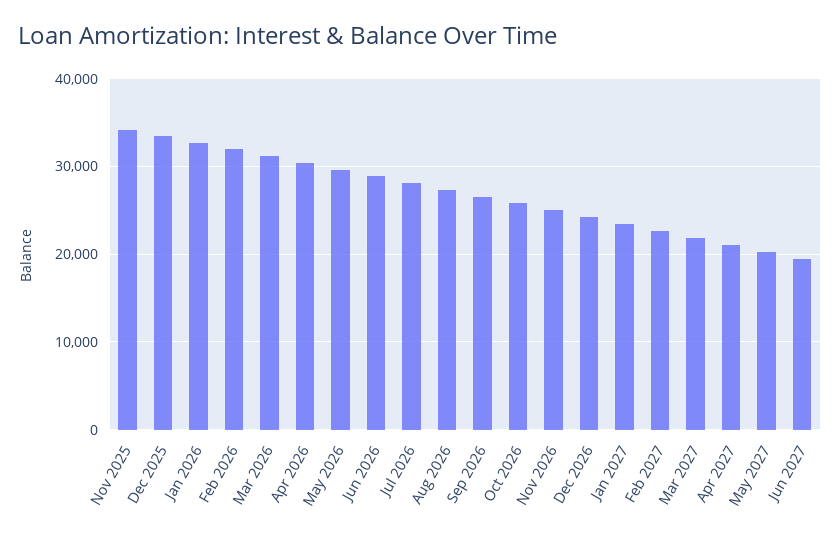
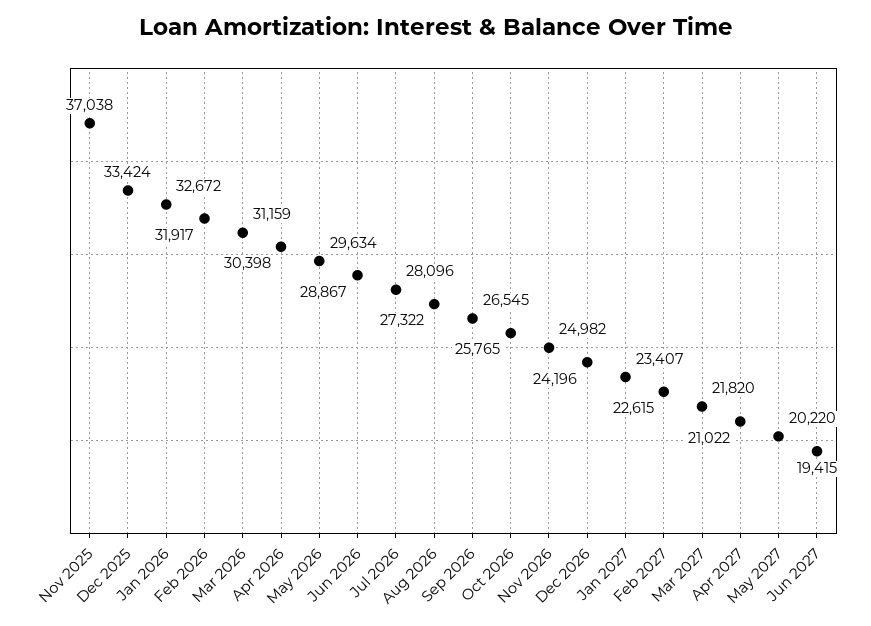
  {
-   "Nov 2025": 34000,
+   "Nov 2025": 37038,
    "Dec 2025": 33424,
    "Jan 2026": 32672,
    "Feb 2026": 31917,
    "Mar 2026": 31159,
    "Apr 2026": 30398,
    "May 2026": 29634,
    "Jun 2026": 28867,
    "Jul 2026": 28096,
    "Aug 2026": 27322,
    "Sep 2026": 26545,
    "Oct 2026": 25765,
    "Nov 2026": 24982,
    "Dec 2026": 24196,
    "Jan 2027": 23407,
    "Feb 2027": 22615,
    "Mar 2027": 21820,
    "Apr 2027": 21022,
    "May 2027": 20220,
    "Jun 2027": 19415
  }

